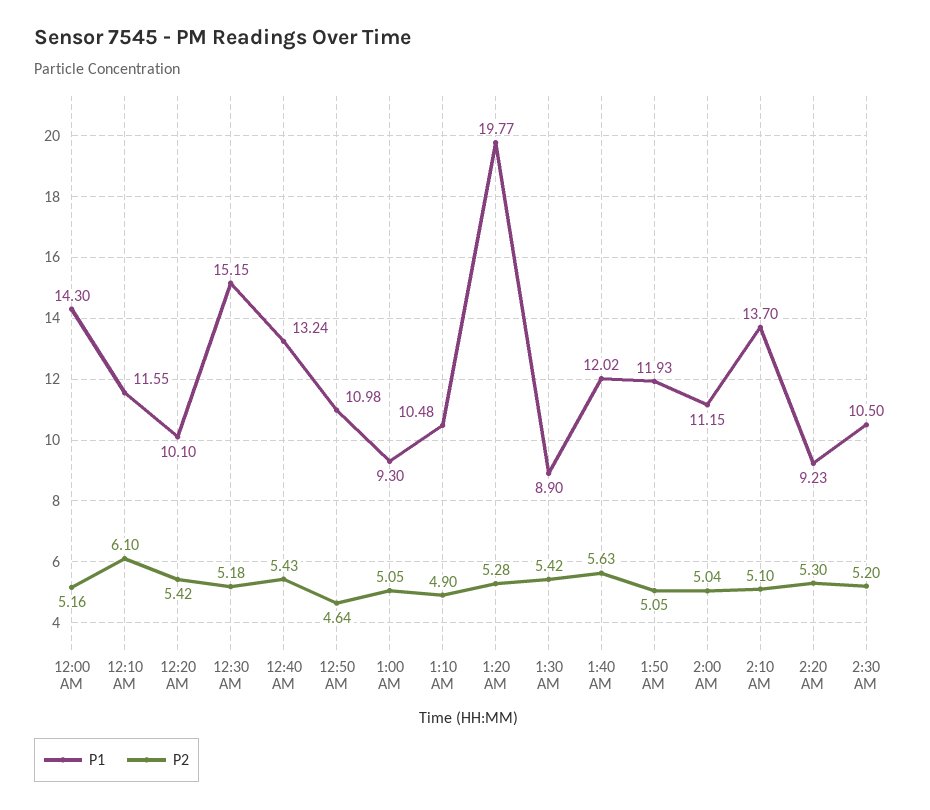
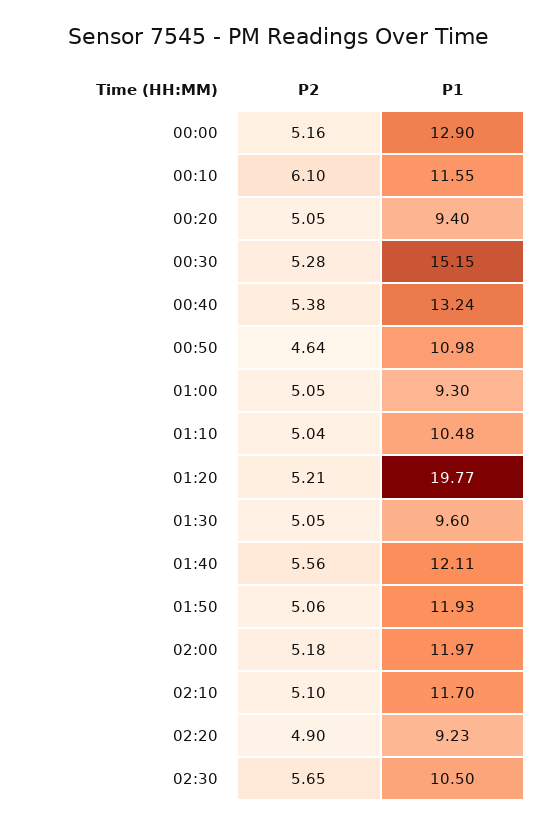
  {
    "P1": {
-     "12:00 AM": 14.3,
+     "12:00 AM": 12.9,
      "12:10 AM": 11.55,
-     "12:20 AM": 10.1,
+     "12:20 AM": 9.4,
      "12:30 AM": 15.15,
      "12:40 AM": 13.24,
      "12:50 AM": 10.98,
      "1:00 AM": 9.3,
      "1:10 AM": 10.48,
      "1:20 AM": 19.77,
-     "1:30 AM": 8.9,
+     "1:30 AM": 9.6,
-     "1:40 AM": 12.02,
+     "1:40 AM": 12.11,
      "1:50 AM": 11.93,
-     "2:00 AM": 11.15,
+     "2:00 AM": 11.97,
-     "2:10 AM": 13.7,
+     "2:10 AM": 11.7,
      "2:20 AM": 9.23,
      "2:30 AM": 10.5
    },
    "P2": {
      "12:00 AM": 5.16,
      "12:10 AM": 6.1,
-     "12:20 AM": 5.42,
+     "12:20 AM": 5.05,
-     "12:30 AM": 5.18,
+     "12:30 AM": 5.28,
-     "12:40 AM": 5.43,
+     "12:40 AM": 5.38,
      "12:50 AM": 4.64,
      "1:00 AM": 5.05,
-     "1:10 AM": 4.9,
+     "1:10 AM": 5.04,
-     "1:20 AM": 5.28,
+     "1:20 AM": 5.21,
-     "1:30 AM": 5.42,
+     "1:30 AM": 5.05,
-     "1:40 AM": 5.63,
+     "1:40 AM": 5.56,
-     "1:50 AM": 5.05,
+     "1:50 AM": 5.06,
-     "2:00 AM": 5.04,
+     "2:00 AM": 5.18,
      "2:10 AM": 5.1,
-     "2:20 AM": 5.3,
+     "2:20 AM": 4.9,
-     "2:30 AM": 5.2
+     "2:30 AM": 5.65
    }
  }

